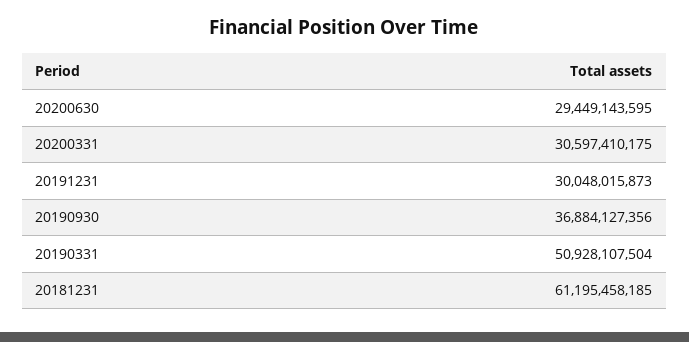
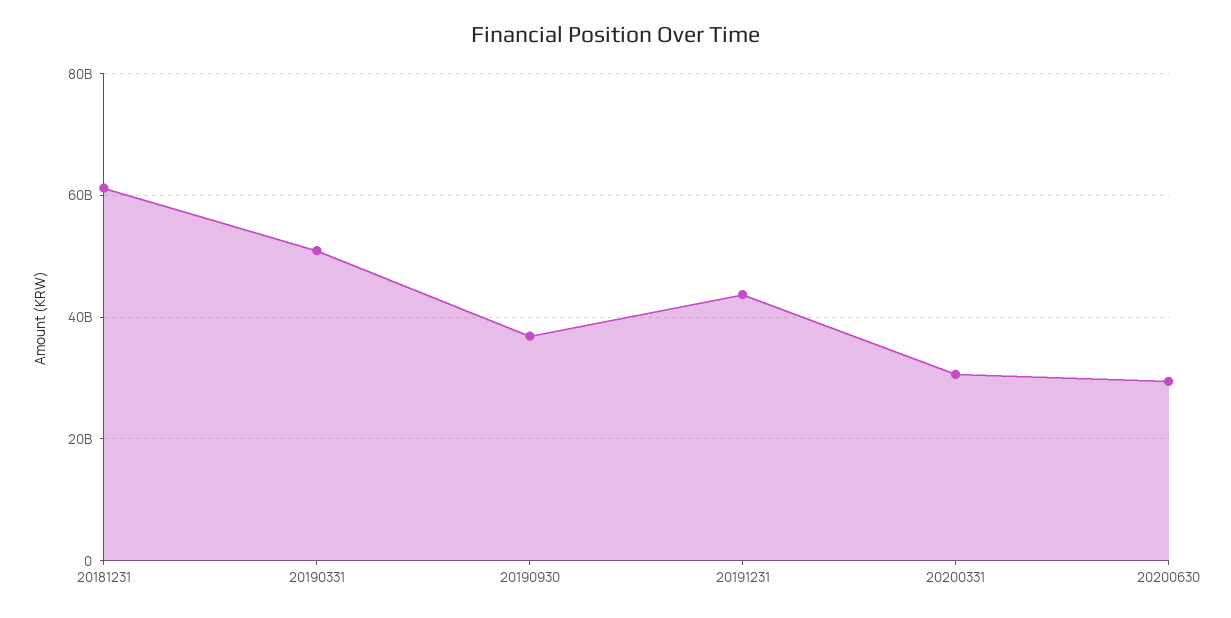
  {
    "20200630": 29449143595,
    "20200331": 30597410175,
-   "20191231": 30048015873,
+   "20191231": 44000000000,
    "20190930": 36884127356,
    "20190331": 50928107504,
    "20181231": 61195458185
  }

